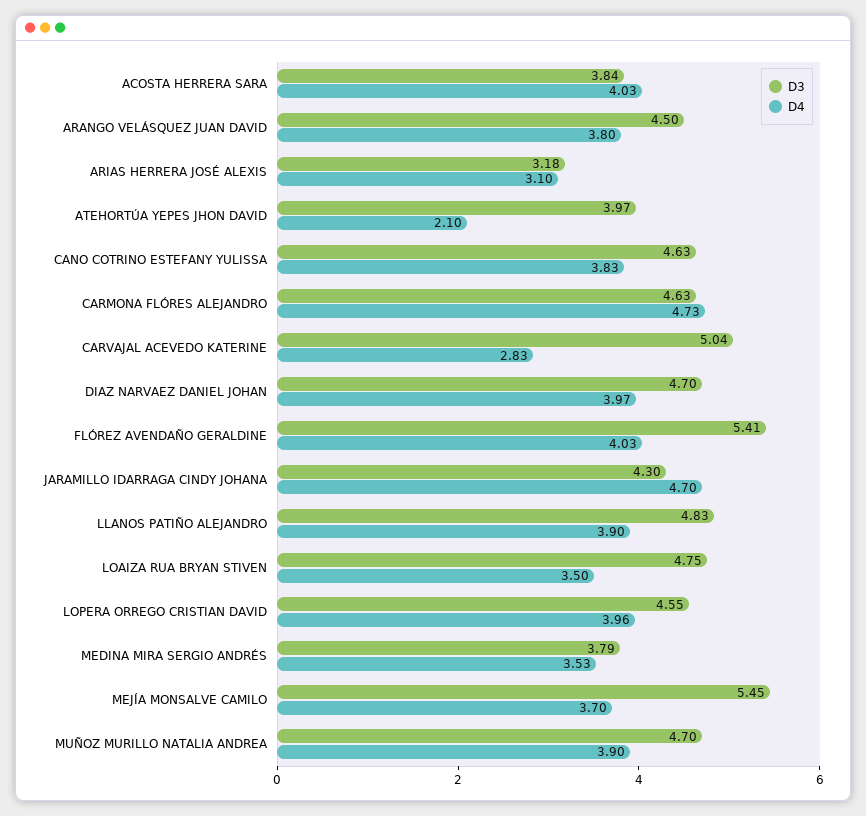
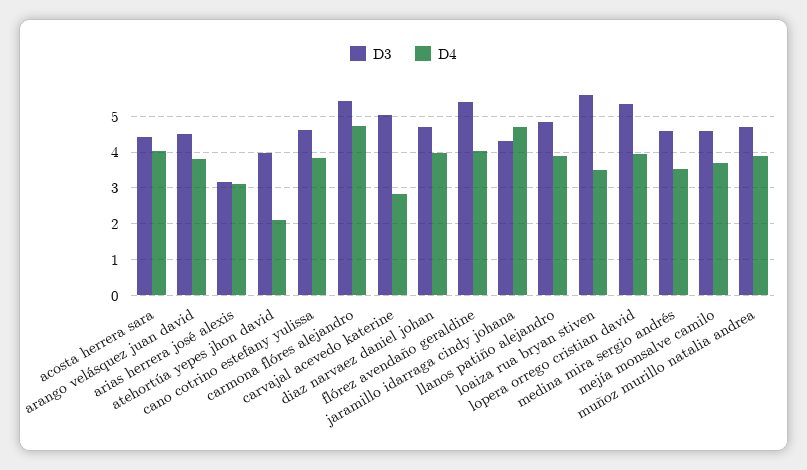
  {
    "D3": {
-     "ACOSTA HERRERA SARA": 3.84,
+     "ACOSTA HERRERA SARA": 4.4,
      "ARANGO VELÁSQUEZ JUAN DAVID": 4.5,
      "ARIAS HERRERA JOSÉ ALEXIS": 3.18,
      "ATEHORTÚA YEPES JHON DAVID": 3.97,
      "CANO COTRINO ESTEFANY YULISSA": 4.63,
-     "CARMONA FLÓRES ALEJANDRO": 4.63,
+     "CARMONA FLÓRES ALEJANDRO": 5.4,
      "CARVAJAL ACEVEDO KATERINE": 5.04,
      "DIAZ NARVAEZ DANIEL JOHAN": 4.7,
      "FLÓREZ AVENDAÑO GERALDINE": 5.41,
      "JARAMILLO IDARRAGA CINDY JOHANA": 4.3,
      "LLANOS PATIÑO ALEJANDRO": 4.83,
-     "LOAIZA RUA BRYAN STIVEN": 4.75,
+     "LOAIZA RUA BRYAN STIVEN": 5.6,
-     "LOPERA ORREGO CRISTIAN DAVID": 4.55,
+     "LOPERA ORREGO CRISTIAN DAVID": 5.4,
-     "MEDINA MIRA SERGIO ANDRÉS": 3.79,
+     "MEDINA MIRA SERGIO ANDRÉS": 4.6,
-     "MEJÍA MONSALVE CAMILO": 5.45,
+     "MEJÍA MONSALVE CAMILO": 4.6,
      "MUÑOZ MURILLO NATALIA ANDREA": 4.7
    },
    "D4": {
      "ACOSTA HERRERA SARA": 4.03,
      "ARANGO VELÁSQUEZ JUAN DAVID": 3.8,
      "ARIAS HERRERA JOSÉ ALEXIS": 3.1,
      "ATEHORTÚA YEPES JHON DAVID": 2.1,
      "CANO COTRINO ESTEFANY YULISSA": 3.83,
      "CARMONA FLÓRES ALEJANDRO": 4.73,
      "CARVAJAL ACEVEDO KATERINE": 2.83,
      "DIAZ NARVAEZ DANIEL JOHAN": 3.97,
      "FLÓREZ AVENDAÑO GERALDINE": 4.03,
      "JARAMILLO IDARRAGA CINDY JOHANA": 4.7,
      "LLANOS PATIÑO ALEJANDRO": 3.9,
      "LOAIZA RUA BRYAN STIVEN": 3.5,
      "LOPERA ORREGO CRISTIAN DAVID": 3.96,
      "MEDINA MIRA SERGIO ANDRÉS": 3.53,
      "MEJÍA MONSALVE CAMILO": 3.7,
      "MUÑOZ MURILLO NATALIA ANDREA": 3.9
    }
  }

